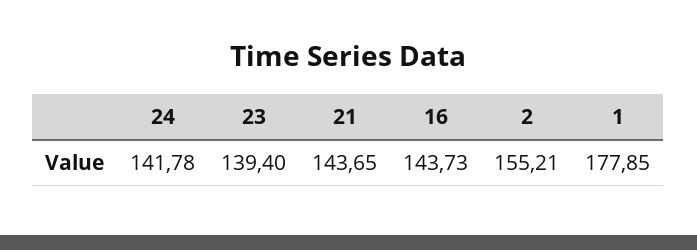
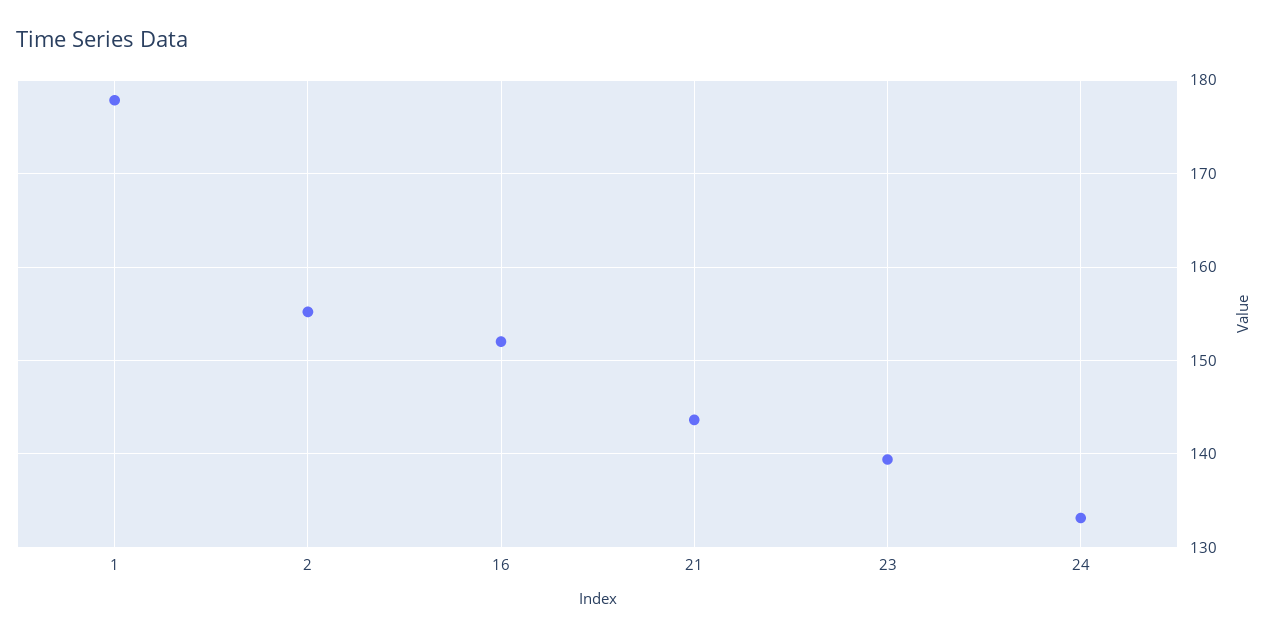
  {
-   "24": 141.78,
+   "24": 133,
    "23": 139.4,
    "21": 143.65,
-   "16": 143.73,
+   "16": 152,
    "2": 155.21,
    "1": 177.85
  }

